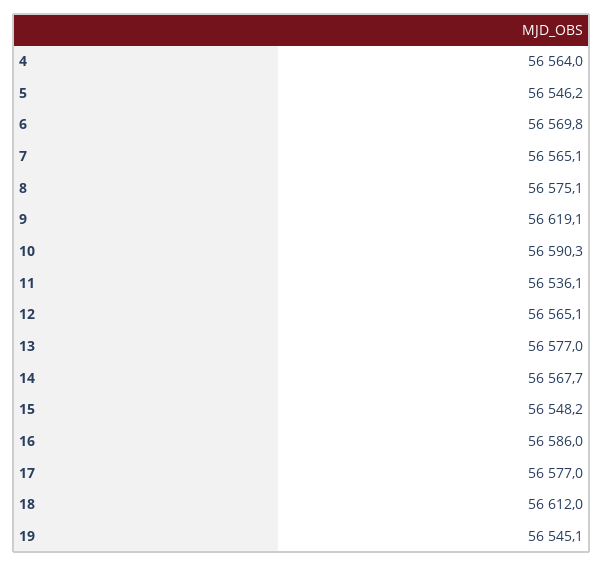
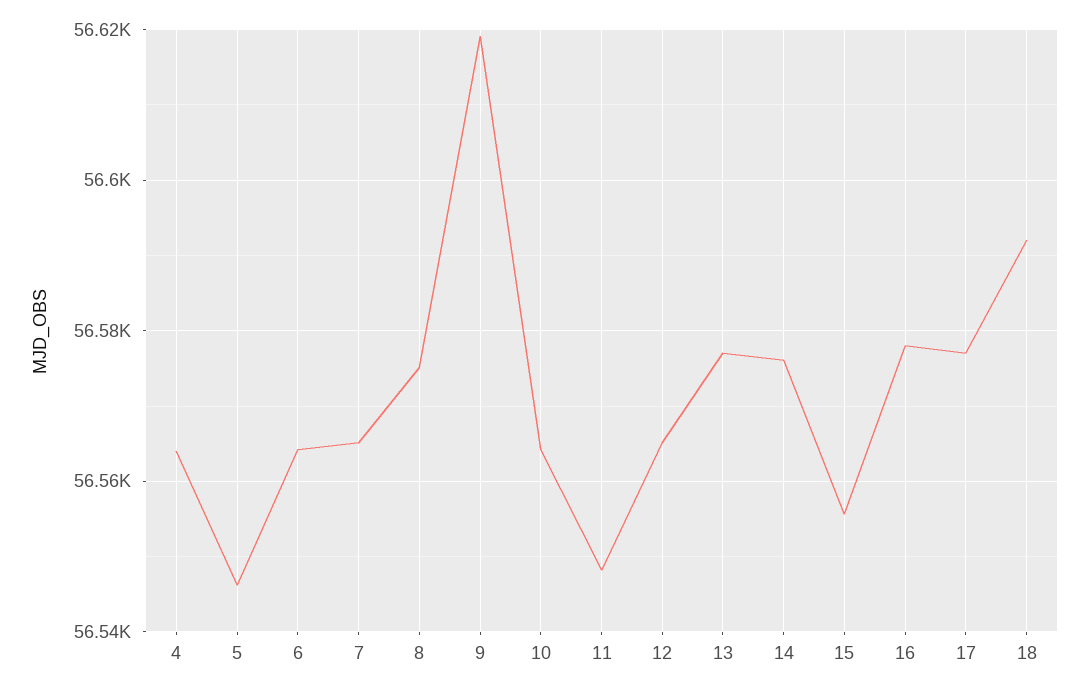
  {
    "4": 56564,
    "5": 56546.2,
-   "6": 56569.8,
+   "6": 56564,
    "7": 56565.1,
    "8": 56575.1,
    "9": 56619.1,
-   "10": 56590.3,
+   "10": 56564,
-   "11": 56536.1,
+   "11": 56548,
    "12": 56565.1,
    "13": 56577,
-   "14": 56567.7,
+   "14": 56576,
-   "15": 56548.2,
+   "15": 56556,
-   "16": 56586,
+   "16": 56578,
    "17": 56577,
-   "18": 56612,
+   "18": 56592
-   "19": 56545.1
  }

